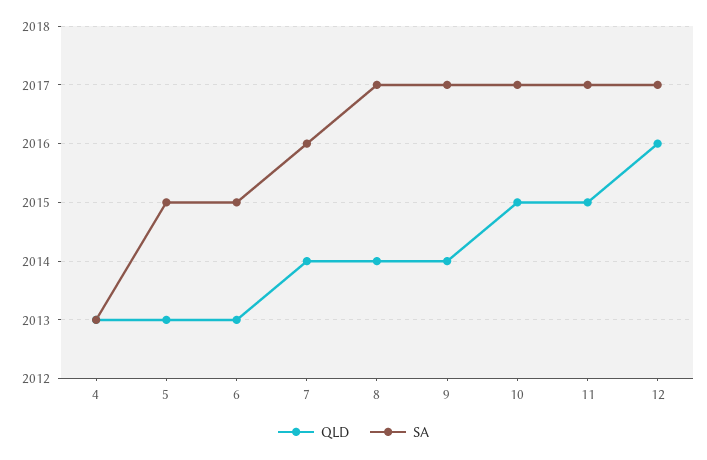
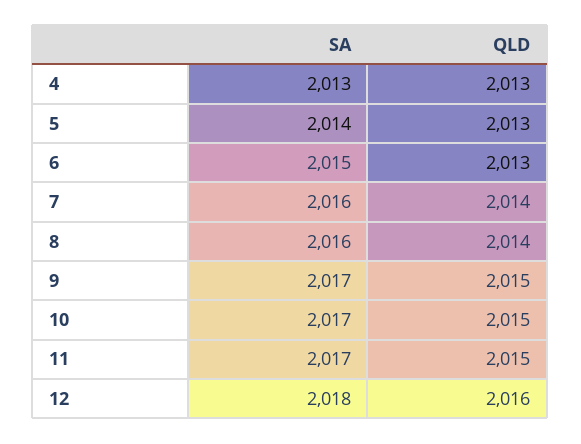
  {
    "QLD": {
      "4": 2013,
      "5": 2013,
      "6": 2013,
      "7": 2014,
      "8": 2014,
-     "9": 2014,
+     "9": 2015,
      "10": 2015,
      "11": 2015,
      "12": 2016
    },
    "SA": {
      "4": 2013,
-     "5": 2015,
+     "5": 2014,
      "6": 2015,
      "7": 2016,
-     "8": 2017,
+     "8": 2016,
      "9": 2017,
      "10": 2017,
      "11": 2017,
-     "12": 2017
+     "12": 2018
    }
  }

